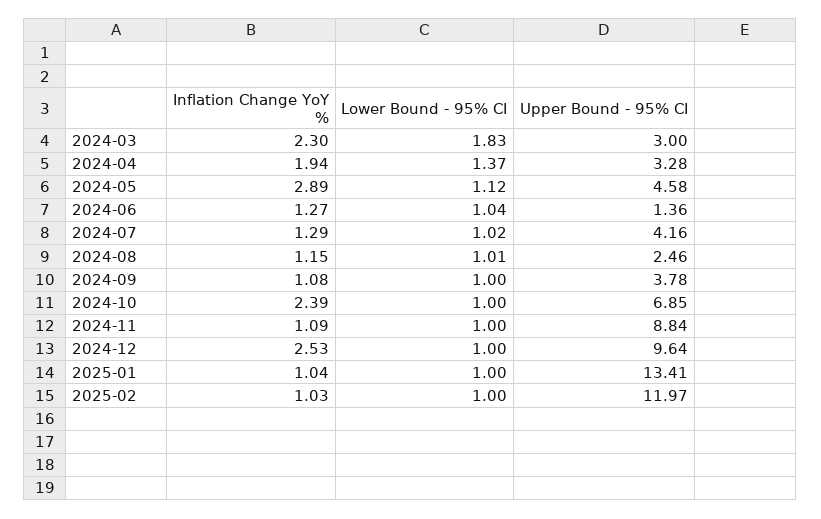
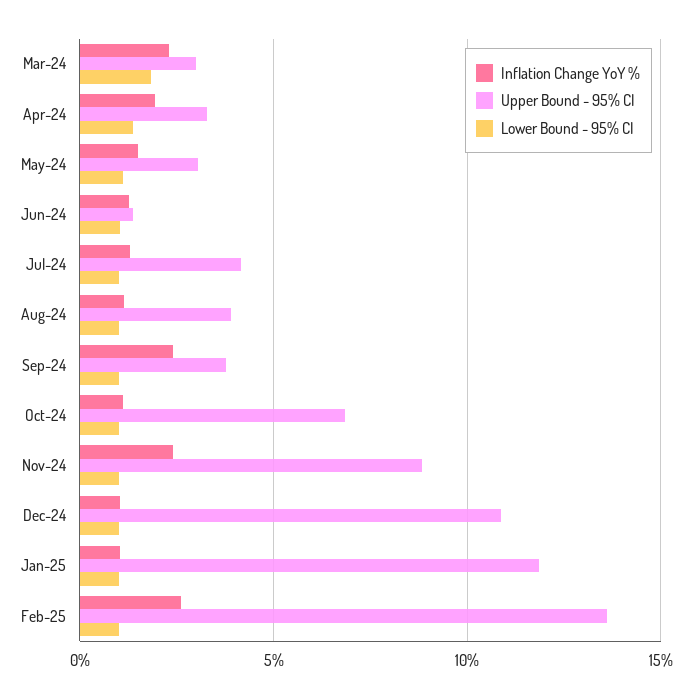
  {
    "Inflation Change YoY %": {
      "2024-03": 2.3,
      "2024-04": 1.94,
-     "2024-05": 2.89,
+     "2024-05": 1.5,
      "2024-06": 1.27,
      "2024-07": 1.29,
      "2024-08": 1.15,
-     "2024-09": 1.08,
+     "2024-09": 2.5,
-     "2024-10": 2.39,
+     "2024-10": 1,
-     "2024-11": 1.09,
+     "2024-11": 2.5,
-     "2024-12": 2.53,
+     "2024-12": 1,
      "2025-01": 1.04,
-     "2025-02": 1.03
+     "2025-02": 2.5
    },
    "Lower Bound - 95% CI": {
      "2024-03": 1.83,
      "2024-04": 1.37,
      "2024-05": 1.12,
      "2024-06": 1.04,
      "2024-07": 1.02,
      "2024-08": 1.01,
      "2024-09": 1,
      "2024-10": 1,
      "2024-11": 1,
      "2024-12": 1,
      "2025-01": 1,
      "2025-02": 1
    },
    "Upper Bound - 95% CI": {
      "2024-03": 3,
      "2024-04": 3.28,
-     "2024-05": 4.58,
+     "2024-05": 3,
      "2024-06": 1.36,
      "2024-07": 4.16,
-     "2024-08": 2.46,
+     "2024-08": 4,
      "2024-09": 3.78,
      "2024-10": 6.85,
      "2024-11": 8.84,
-     "2024-12": 9.64,
+     "2024-12": 11,
-     "2025-01": 13.41,
+     "2025-01": 12,
-     "2025-02": 11.97
+     "2025-02": 13.5
    }
  }

